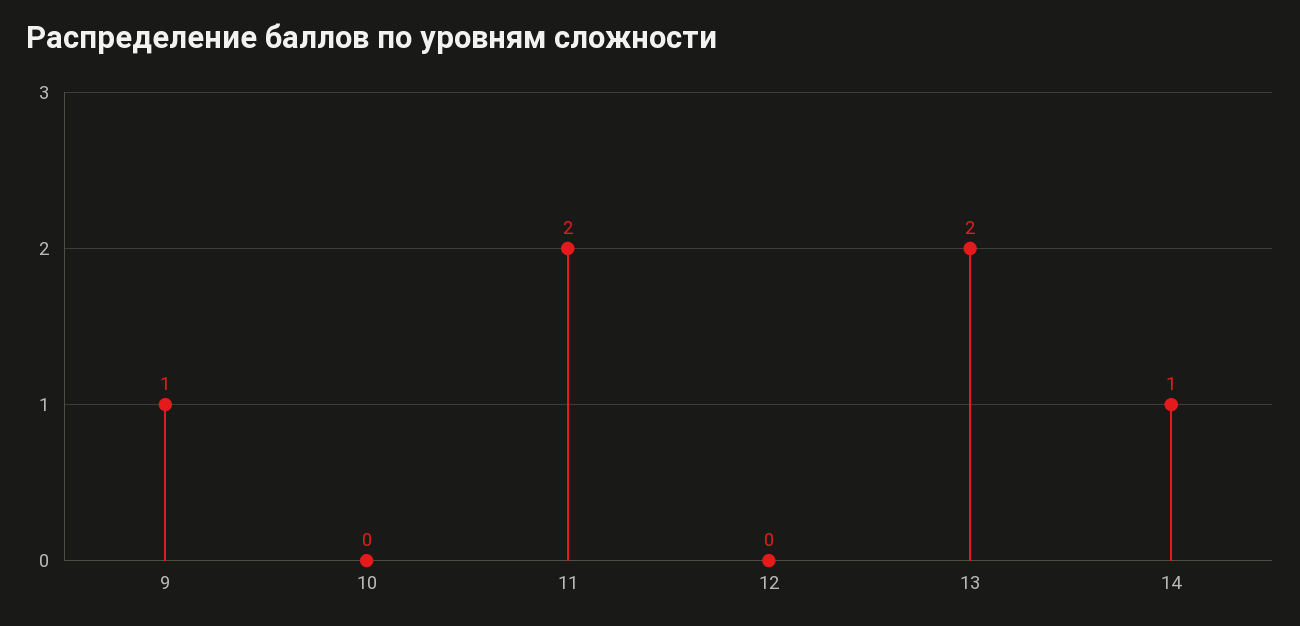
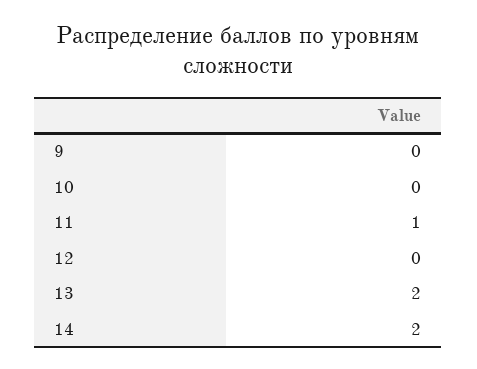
  {
-   "9": 1,
+   "9": 0,
    "10": 0,
-   "11": 2,
+   "11": 1,
    "12": 0,
    "13": 2,
-   "14": 1
+   "14": 2
  }

